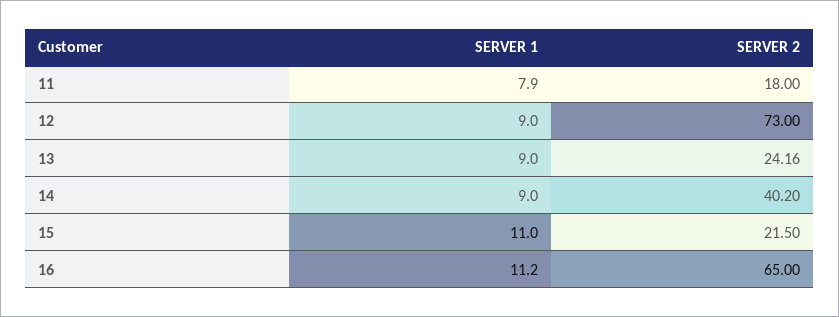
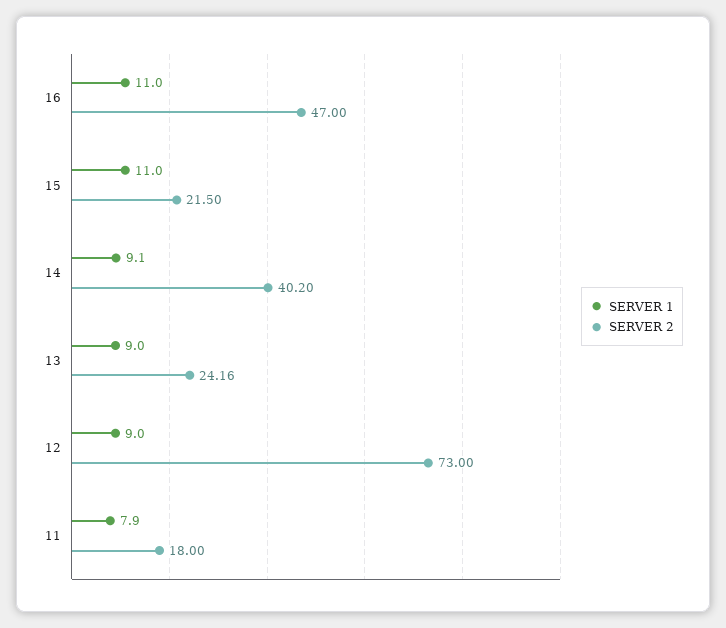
  {
    "SERVER 1": {
      "11": 7.9,
      "12": 9,
      "13": 9,
-     "14": 9,
+     "14": 9.1,
      "15": 11,
-     "16": 11.2
+     "16": 11
    },
    "SERVER 2": {
      "11": 18,
      "12": 73,
      "13": 24.16,
      "14": 40.2,
      "15": 21.5,
-     "16": 65
+     "16": 47
    }
  }

